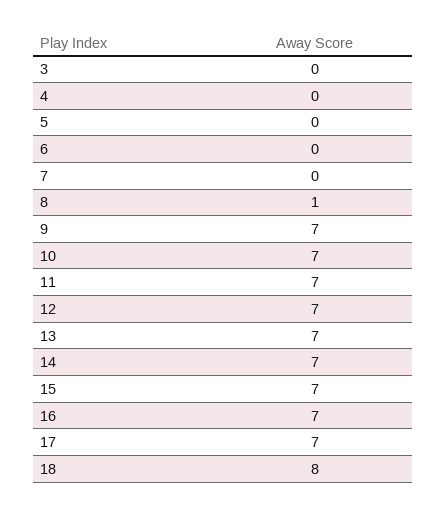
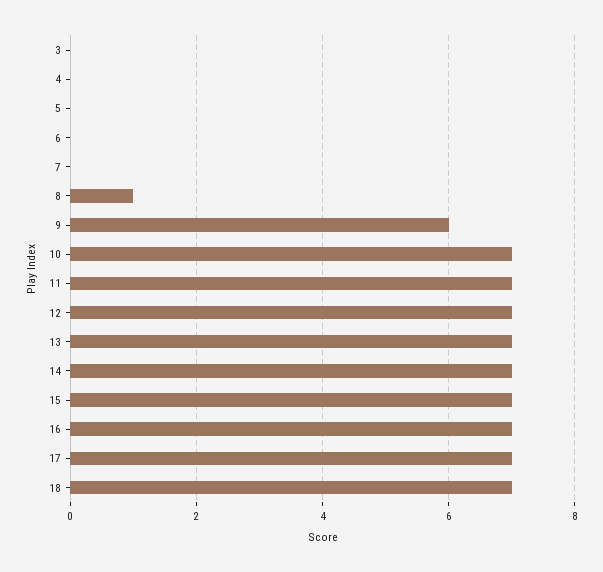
  {
    "3": 0,
    "4": 0,
    "5": 0,
    "6": 0,
    "7": 0,
    "8": 1,
-   "9": 7,
+   "9": 6,
    "10": 7,
    "11": 7,
    "12": 7,
    "13": 7,
    "14": 7,
    "15": 7,
    "16": 7,
    "17": 7,
-   "18": 8
+   "18": 7
  }

